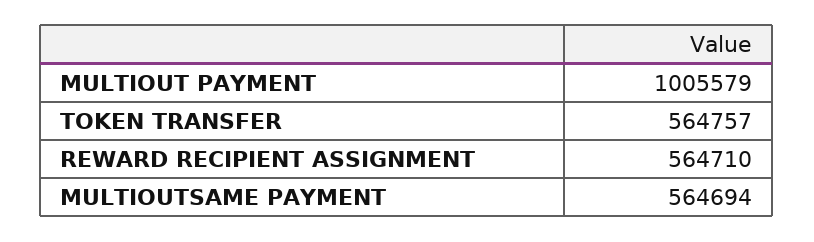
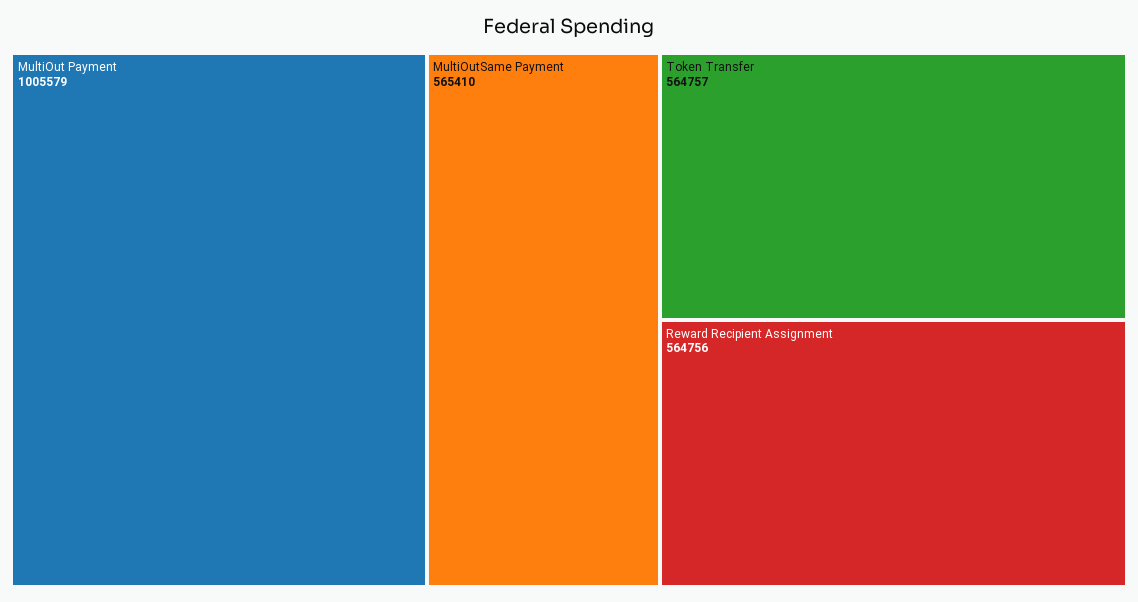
  {
    "MULTIOUT PAYMENT": 1005579,
    "TOKEN TRANSFER": 564757,
-   "REWARD RECIPIENT ASSIGNMENT": 564710,
+   "REWARD RECIPIENT ASSIGNMENT": 564756,
-   "MULTIOUTSAME PAYMENT": 564694
+   "MULTIOUTSAME PAYMENT": 565410
  }

